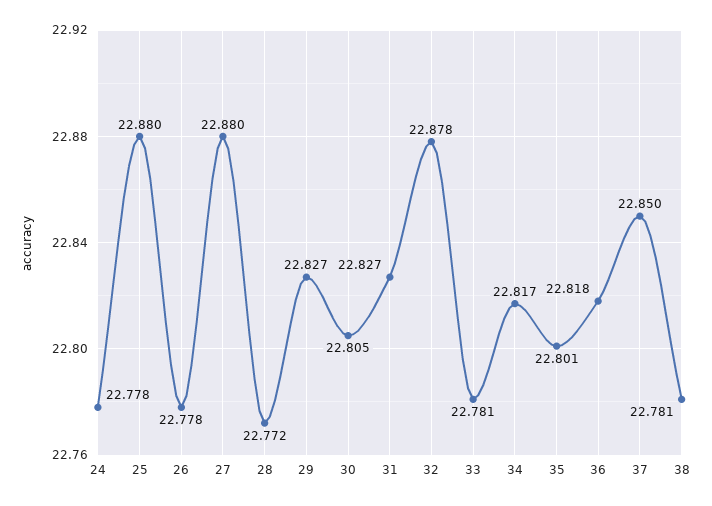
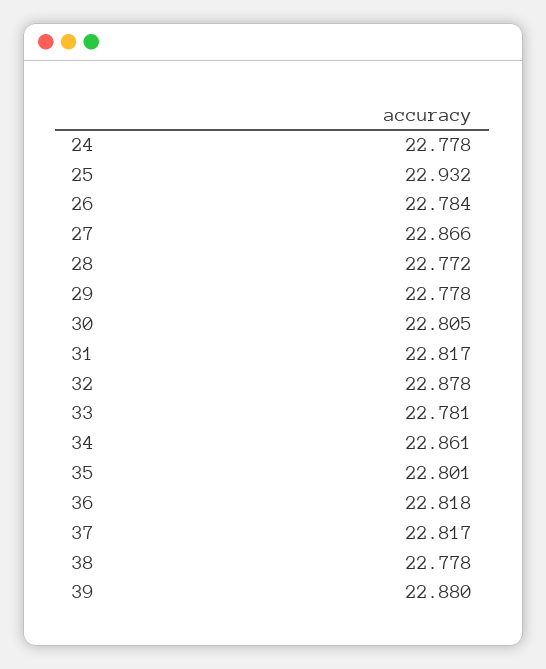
  {
    "24": 22.778,
-   "25": 22.88,
+   "25": 22.932,
-   "26": 22.778,
+   "26": 22.784,
-   "27": 22.88,
+   "27": 22.866,
    "28": 22.772,
-   "29": 22.827,
+   "29": 22.778,
    "30": 22.805,
-   "31": 22.827,
+   "31": 22.817,
    "32": 22.878,
    "33": 22.781,
-   "34": 22.817,
+   "34": 22.861,
    "35": 22.801,
    "36": 22.818,
-   "37": 22.85,
+   "37": 22.817,
-   "38": 22.781
+   "38": 22.778,
+   "39": 22.88
  }

